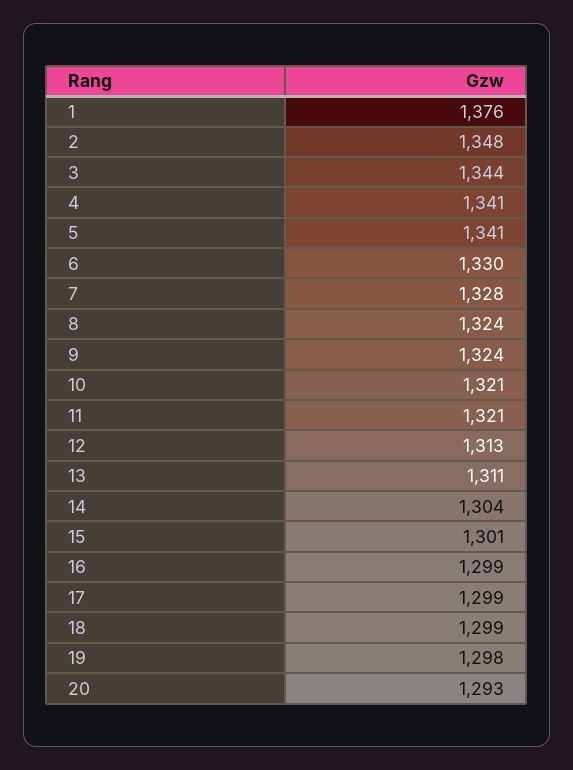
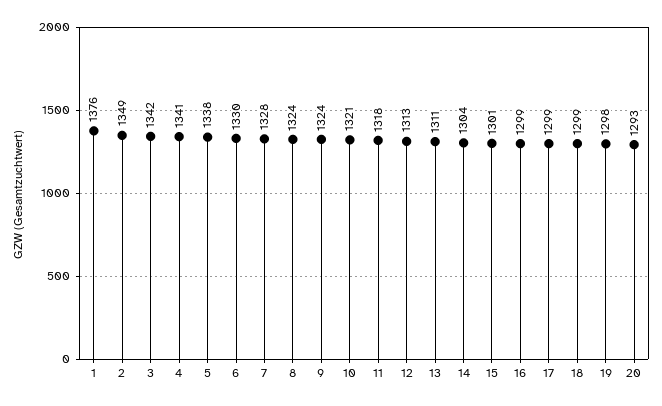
  {
    "1": 1376,
-   "2": 1348,
+   "2": 1349,
-   "3": 1344,
+   "3": 1342,
    "4": 1341,
-   "5": 1341,
+   "5": 1338,
    "6": 1330,
    "7": 1328,
    "8": 1324,
    "9": 1324,
    "10": 1321,
-   "11": 1321,
+   "11": 1318,
    "12": 1313,
    "13": 1311,
    "14": 1304,
    "15": 1301,
    "16": 1299,
    "17": 1299,
    "18": 1299,
    "19": 1298,
    "20": 1293
  }

